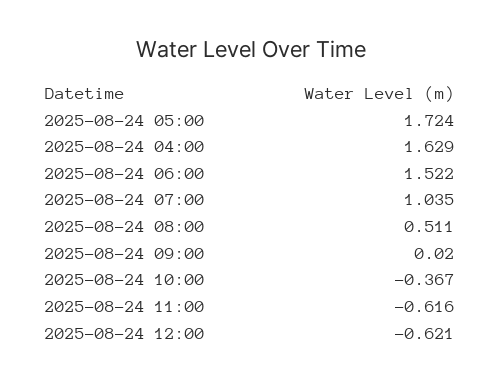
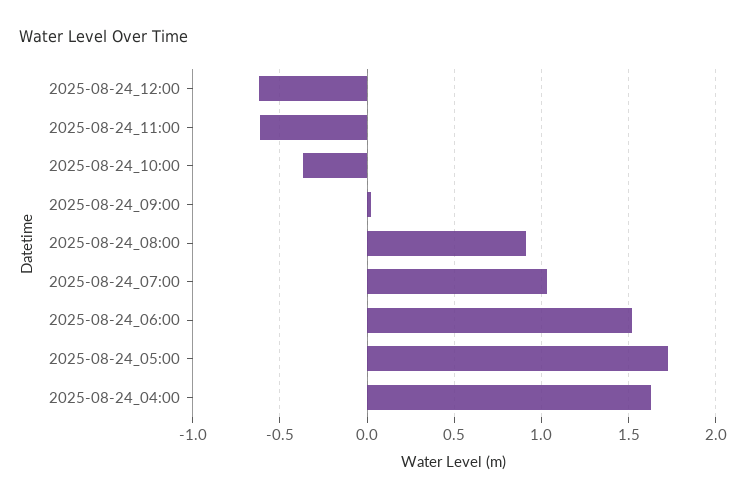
  {
    "2025-08-24 05:00": 1.724,
    "2025-08-24 04:00": 1.629,
    "2025-08-24 06:00": 1.522,
    "2025-08-24 07:00": 1.035,
-   "2025-08-24 08:00": 0.511,
+   "2025-08-24 08:00": 0.9,
    "2025-08-24 09:00": 0.02,
    "2025-08-24 10:00": -0.367,
    "2025-08-24 11:00": -0.616,
    "2025-08-24 12:00": -0.621
  }

